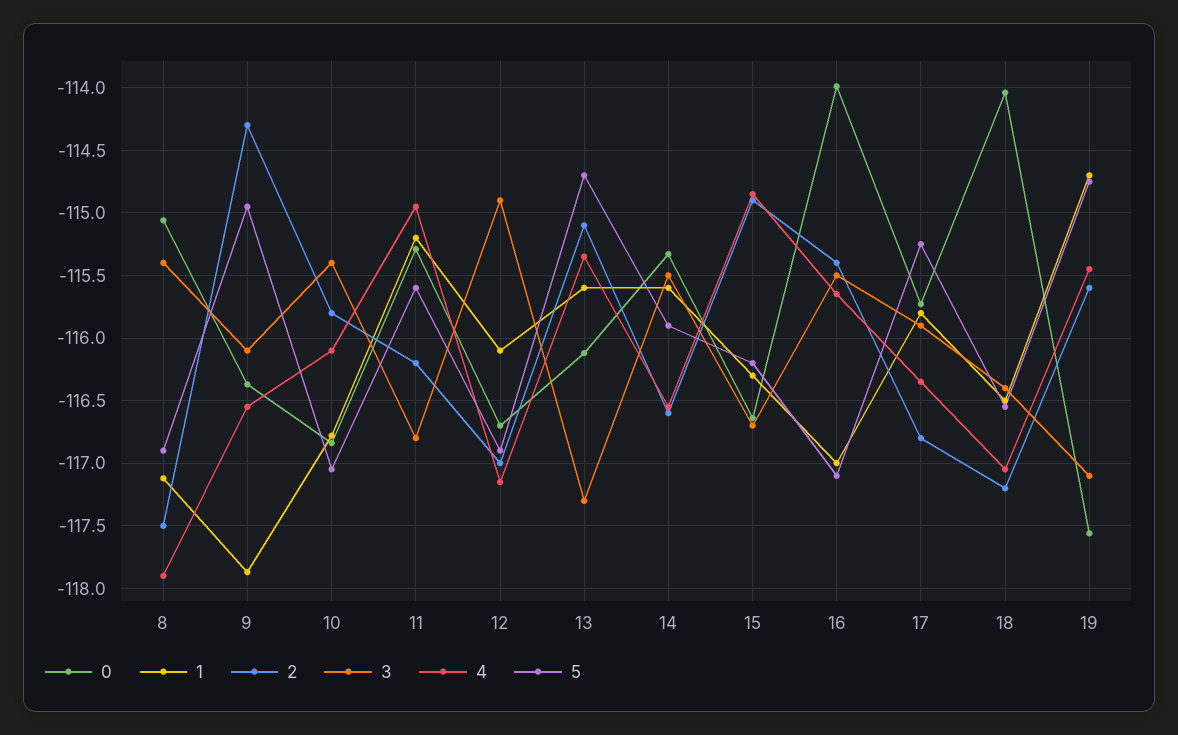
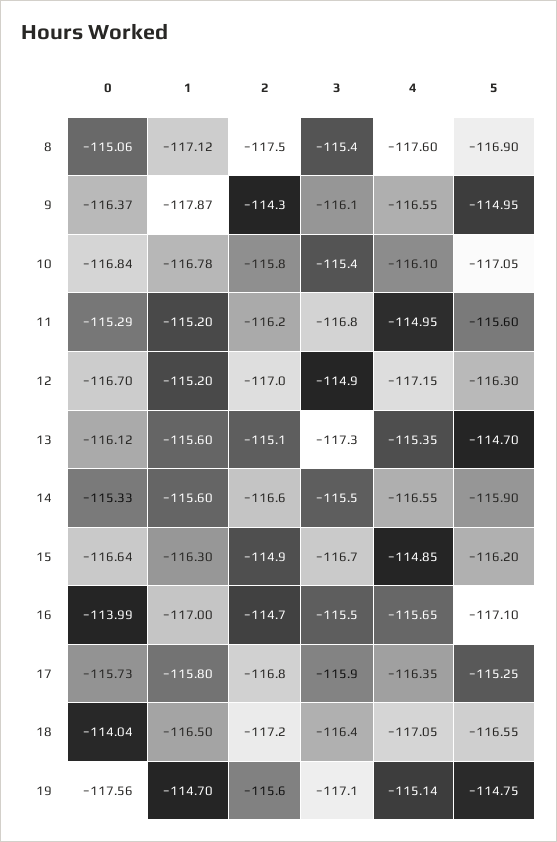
  {
    "0": {
      "8": -115.06,
      "9": -116.37,
      "10": -116.84,
      "11": -115.29,
      "12": -116.7,
      "13": -116.12,
      "14": -115.33,
      "15": -116.64,
      "16": -113.99,
      "17": -115.73,
      "18": -114.04,
      "19": -117.56
    },
    "1": {
      "8": -117.12,
      "9": -117.87,
      "10": -116.78,
      "11": -115.2,
-     "12": -116.1,
+     "12": -115.2,
      "13": -115.6,
      "14": -115.6,
      "15": -116.3,
      "16": -117,
      "17": -115.8,
      "18": -116.5,
      "19": -114.7
    },
    "2": {
      "8": -117.5,
      "9": -114.3,
      "10": -115.8,
      "11": -116.2,
      "12": -117,
      "13": -115.1,
      "14": -116.6,
      "15": -114.9,
-     "16": -115.4,
+     "16": -114.7,
      "17": -116.8,
      "18": -117.2,
      "19": -115.6
    },
    "3": {
      "8": -115.4,
      "9": -116.1,
      "10": -115.4,
      "11": -116.8,
      "12": -114.9,
      "13": -117.3,
      "14": -115.5,
      "15": -116.7,
      "16": -115.5,
      "17": -115.9,
      "18": -116.4,
      "19": -117.1
    },
    "4": {
-     "8": -117.9,
+     "8": -117.6,
      "9": -116.55,
      "10": -116.1,
      "11": -114.95,
      "12": -117.15,
      "13": -115.35,
      "14": -116.55,
      "15": -114.85,
      "16": -115.65,
      "17": -116.35,
      "18": -117.05,
-     "19": -115.45
+     "19": -115.14
    },
    "5": {
      "8": -116.9,
      "9": -114.95,
      "10": -117.05,
      "11": -115.6,
-     "12": -116.9,
+     "12": -116.3,
      "13": -114.7,
      "14": -115.9,
      "15": -116.2,
      "16": -117.1,
      "17": -115.25,
      "18": -116.55,
      "19": -114.75
    }
  }

